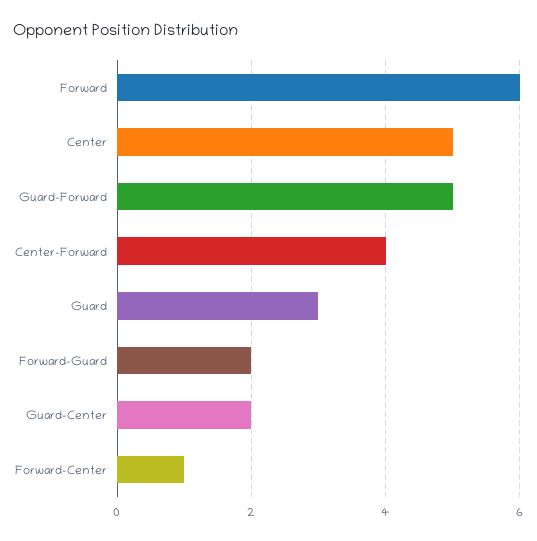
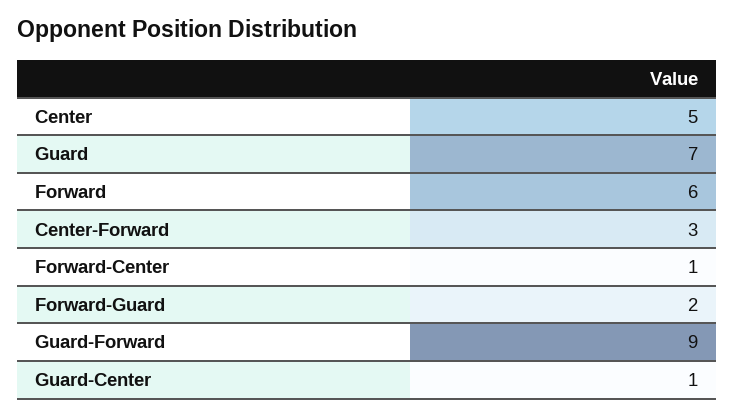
  {
    "Forward": 6,
    "Center": 5,
-   "Guard-Forward": 5,
+   "Guard-Forward": 9,
-   "Center-Forward": 4,
+   "Center-Forward": 3,
-   "Guard": 3,
+   "Guard": 7,
    "Forward-Guard": 2,
-   "Guard-Center": 2,
+   "Guard-Center": 1,
    "Forward-Center": 1
  }

